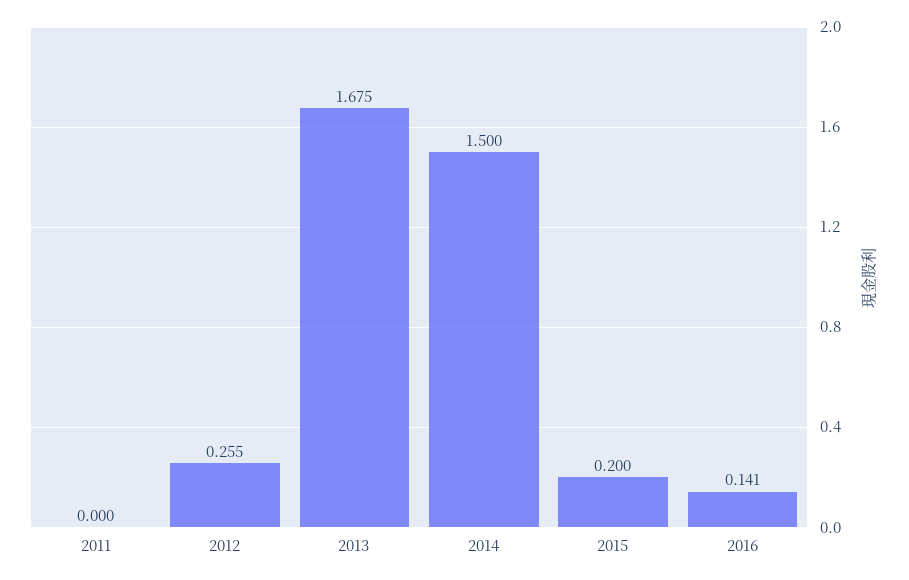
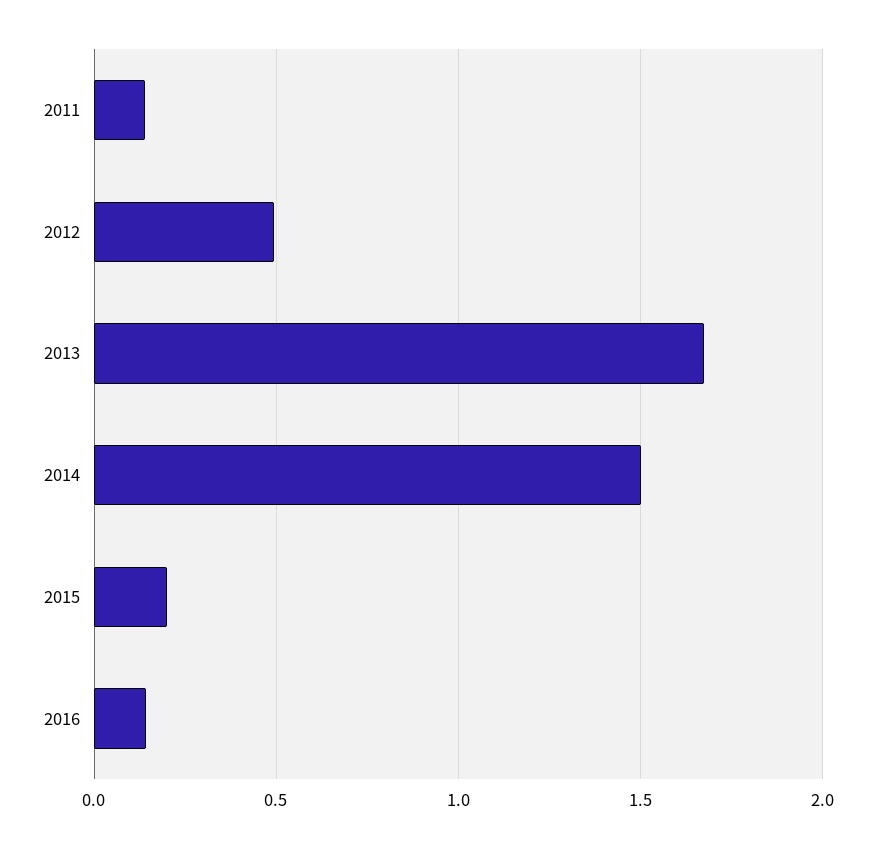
  {
-   "2011": 0,
+   "2011": 0.15,
-   "2012": 0.255,
+   "2012": 0.5,
    "2013": 1.675,
    "2014": 1.5,
    "2015": 0.2,
    "2016": 0.141
  }

